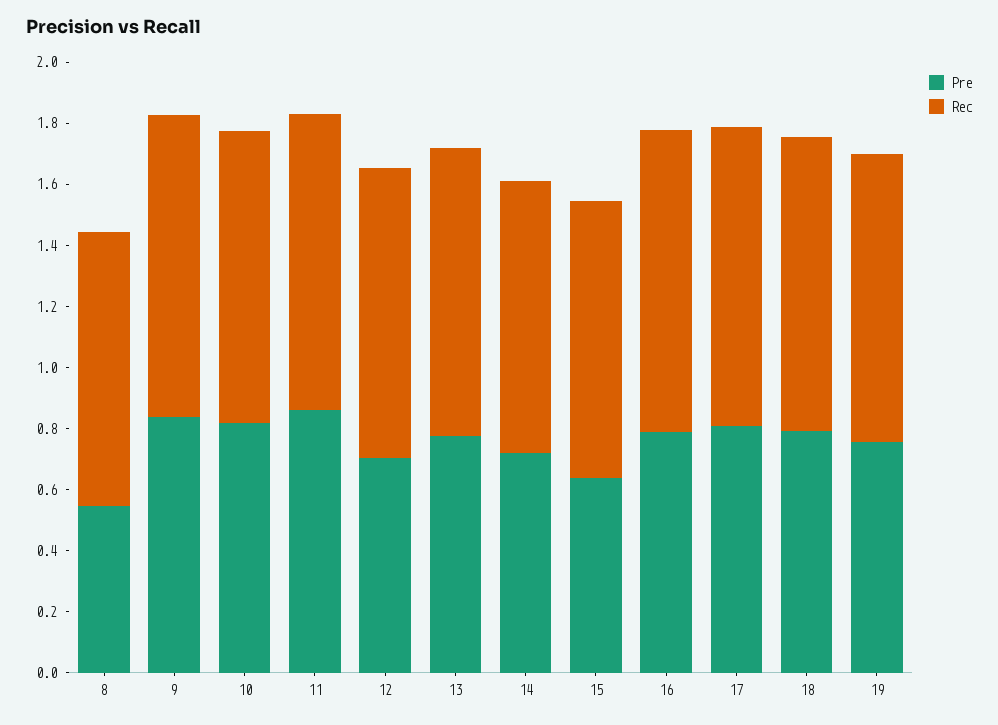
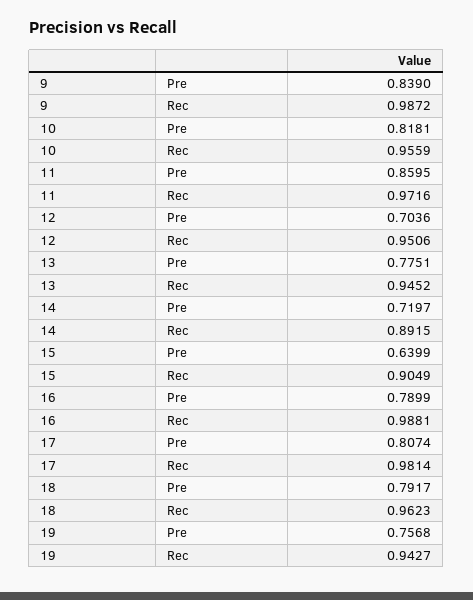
  {
    "Pre": {
-     "8": 0.55,
      "9": 0.839,
      "10": 0.8181,
      "11": 0.8595,
      "12": 0.7036,
      "13": 0.7751,
      "14": 0.7197,
      "15": 0.6399,
      "16": 0.7899,
      "17": 0.8074,
      "18": 0.7917,
      "19": 0.7568
    },
    "Rec": {
-     "8": 0.9,
      "9": 0.9872,
      "10": 0.9559,
      "11": 0.9716,
      "12": 0.9506,
      "13": 0.9452,
      "14": 0.8915,
      "15": 0.9049,
      "16": 0.9881,
      "17": 0.9814,
      "18": 0.9623,
      "19": 0.9427
    }
  }

